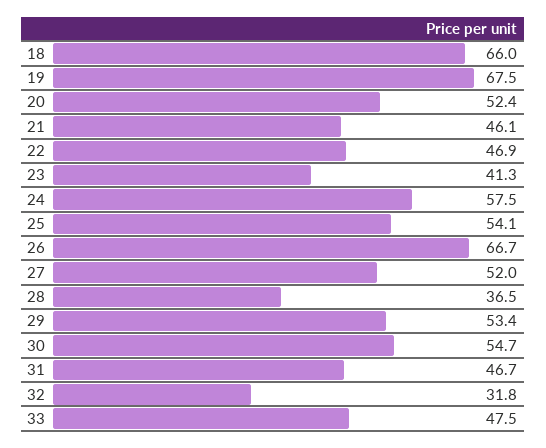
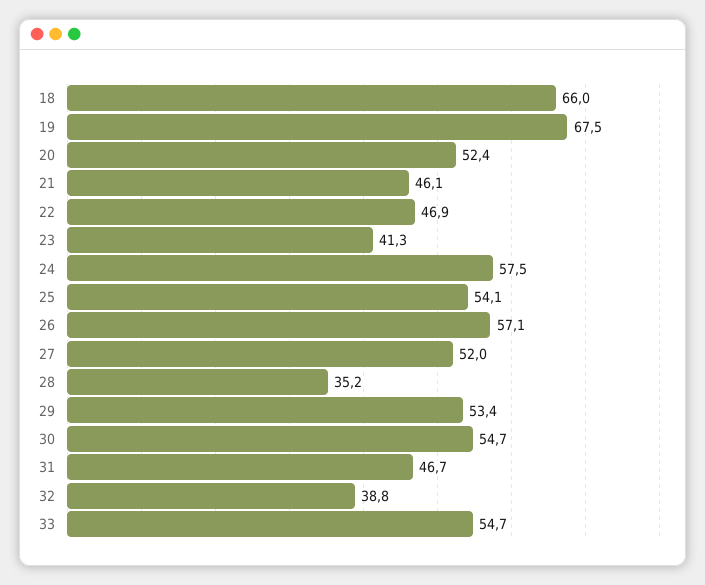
  {
    "18": 66,
    "19": 67.5,
    "20": 52.4,
    "21": 46.1,
    "22": 46.9,
    "23": 41.3,
    "24": 57.5,
    "25": 54.1,
-   "26": 66.7,
+   "26": 57.1,
    "27": 52,
-   "28": 36.5,
+   "28": 35.2,
    "29": 53.4,
    "30": 54.7,
    "31": 46.7,
-   "32": 31.8,
+   "32": 38.8,
-   "33": 47.5
+   "33": 54.7
  }

